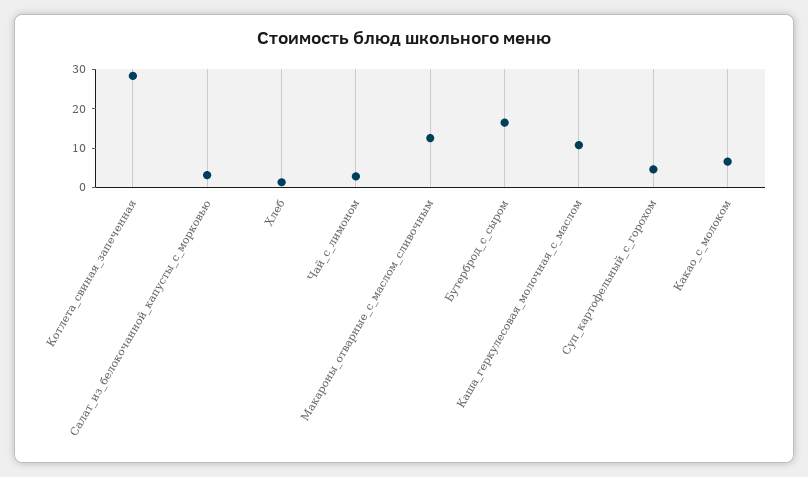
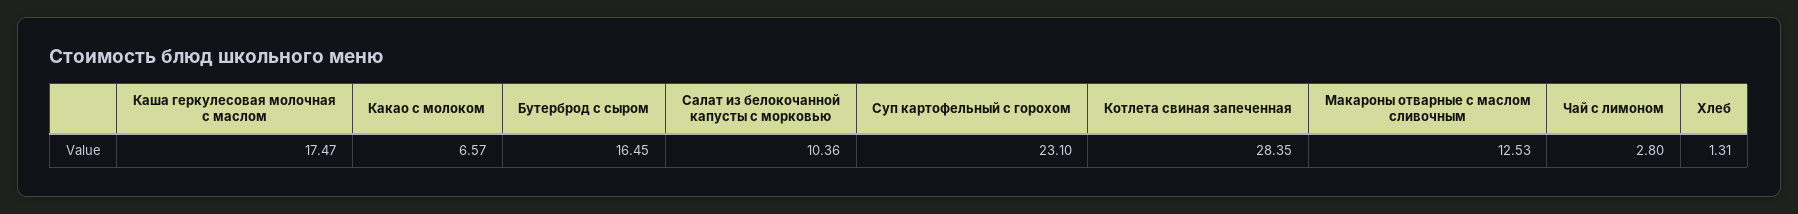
  {
    "Котлета_свиная_запеченная": 28.35,
-   "Салат_из_белокочанной_капусты_с_морковью": 2.5,
+   "Салат_из_белокочанной_капусты_с_морковью": 10.36,
    "Хлеб": 1.31,
    "Чай_с_лимоном": 2.8,
    "Макароны_отварные_с_маслом_сливочным": 12.53,
    "Бутерброд_с_сыром": 16.45,
-   "Каша_геркулесовая_молочная_с_маслом": 10,
+   "Каша_геркулесовая_молочная_с_маслом": 17.47,
-   "Суп_картофельный_с_горохом": 5,
+   "Суп_картофельный_с_горохом": 23.1,
    "Какао_с_молоком": 6.57
  }

